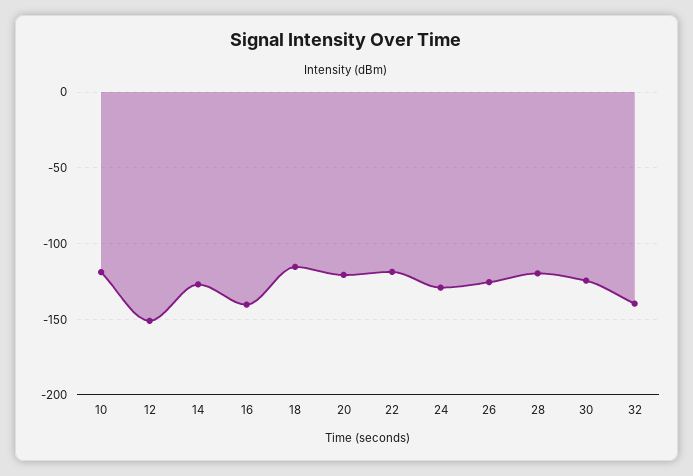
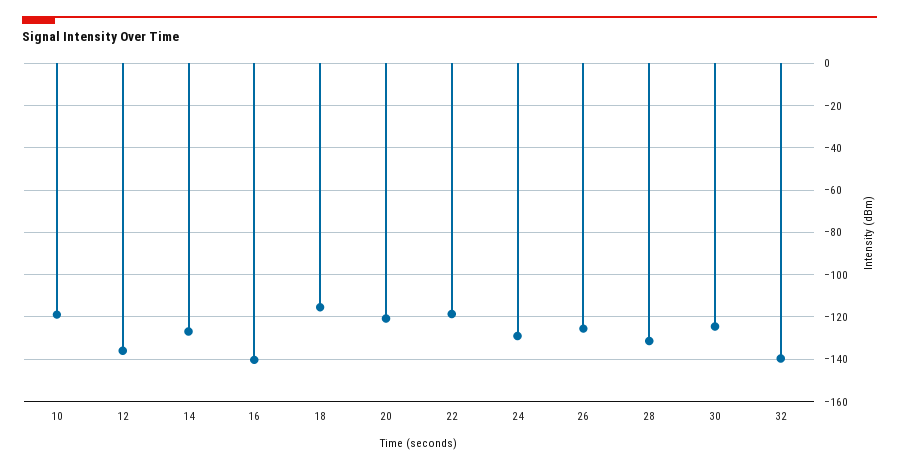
  {
    "10": -120,
-   "12": -150,
+   "12": -135,
    "14": -125,
    "16": -140,
    "18": -115,
    "20": -120,
    "22": -120,
    "24": -130,
    "26": -125,
-   "28": -120,
+   "28": -130,
    "30": -125,
    "32": -140
  }

